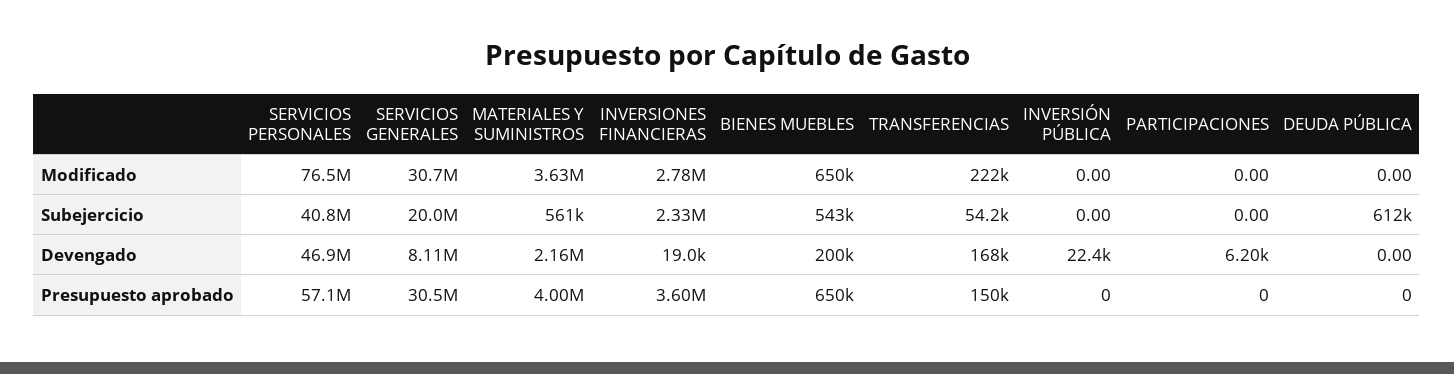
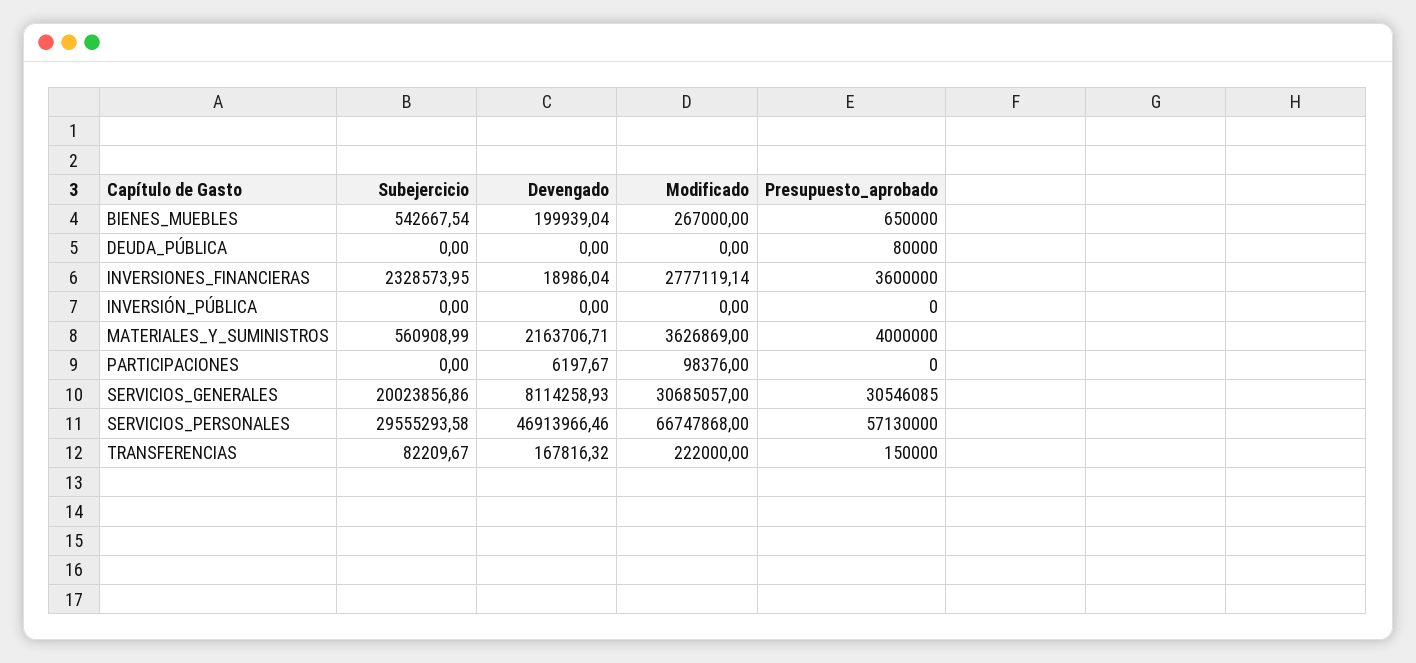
  {
    "SERVICIOS PERSONALES": {
-     "Modificado": 76500000,
+     "Modificado": 66747868,
-     "Subejercicio": 40800000,
+     "Subejercicio": 29555293.58,
      "Devengado": 46913966.46,
      "Presupuesto aprobado": 57130000
    },
    "SERVICIOS GENERALES": {
      "Modificado": 30685057,
      "Subejercicio": 20023856.86,
      "Devengado": 8114258.93,
      "Presupuesto aprobado": 30546085
    },
    "MATERIALES Y SUMINISTROS": {
      "Modificado": 3626869,
      "Subejercicio": 560908.99,
      "Devengado": 2163706.71,
      "Presupuesto aprobado": 4000000
    },
    "INVERSIONES FINANCIERAS": {
      "Modificado": 2777119.14,
      "Subejercicio": 2328573.95,
      "Devengado": 18986.04,
      "Presupuesto aprobado": 3600000
    },
    "BIENES MUEBLES": {
-     "Modificado": 650000,
+     "Modificado": 267000,
      "Subejercicio": 542667.54,
      "Devengado": 199939.04,
      "Presupuesto aprobado": 650000
    },
    "TRANSFERENCIAS": {
      "Modificado": 222000,
-     "Subejercicio": 54200,
+     "Subejercicio": 82209.67,
      "Devengado": 167816.32,
      "Presupuesto aprobado": 150000
    },
    "INVERSIÓN PÚBLICA": {
      "Modificado": 0,
      "Subejercicio": 0,
-     "Devengado": 22400,
+     "Devengado": 0,
      "Presupuesto aprobado": 0
    },
    "PARTICIPACIONES": {
-     "Modificado": 0,
+     "Modificado": 98376,
      "Subejercicio": 0,
      "Devengado": 6197.67,
      "Presupuesto aprobado": 0
    },
    "DEUDA PÚBLICA": {
      "Modificado": 0,
-     "Subejercicio": 612000,
+     "Subejercicio": 0,
      "Devengado": 0,
-     "Presupuesto aprobado": 0
+     "Presupuesto aprobado": 80000
    }
  }

